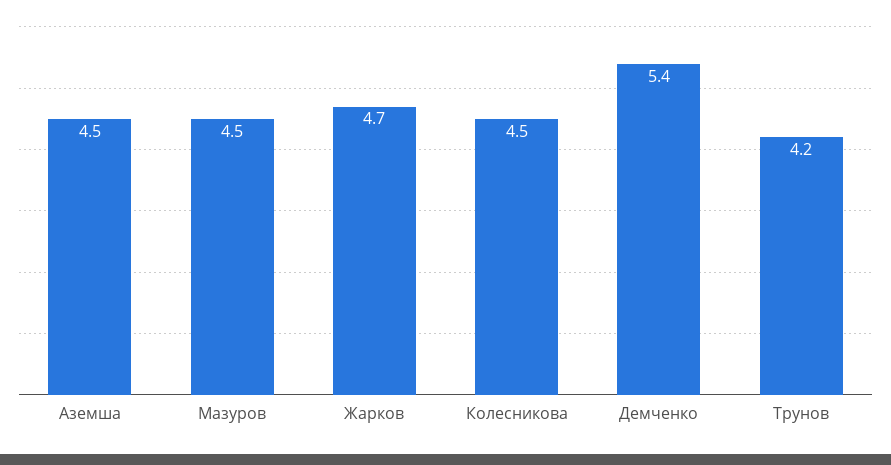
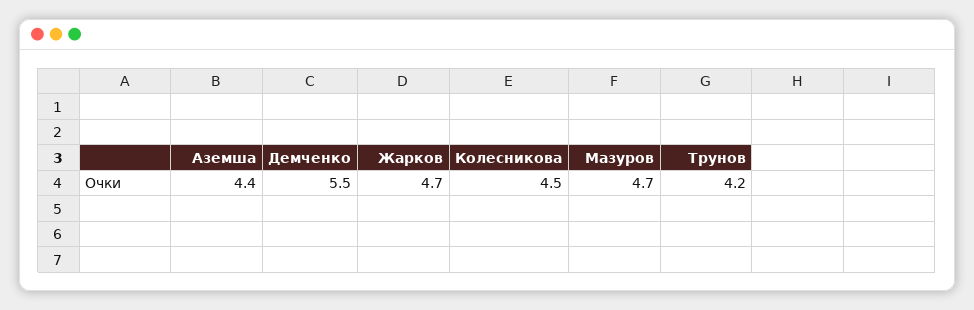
  {
-   "Аземша": 4.5,
+   "Аземша": 4.4,
-   "Мазуров": 4.5,
+   "Мазуров": 4.7,
    "Жарков": 4.7,
    "Колесникова": 4.5,
-   "Демченко": 5.4,
+   "Демченко": 5.5,
    "Трунов": 4.2
  }

